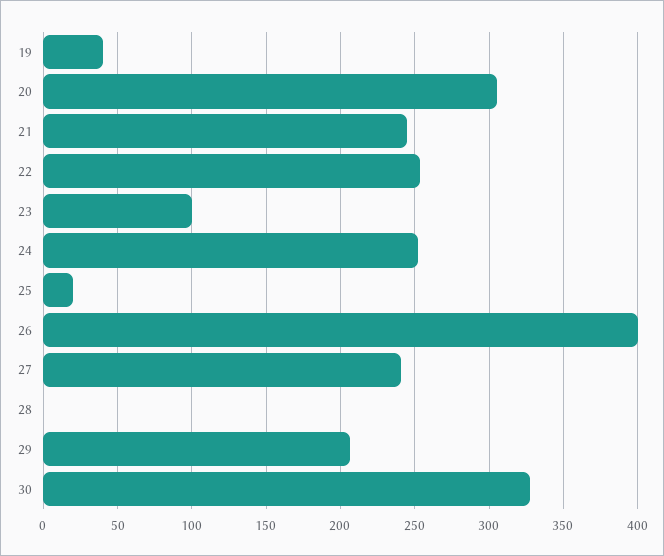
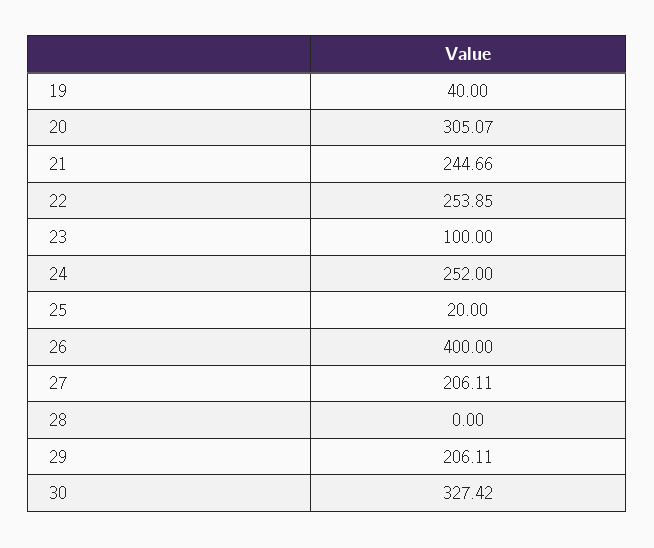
  {
    "19": 40,
    "20": 305.07,
    "21": 244.66,
    "22": 253.85,
    "23": 100,
    "24": 252,
    "25": 20,
    "26": 400,
-   "27": 240,
+   "27": 206.11,
    "28": 0,
    "29": 206.11,
    "30": 327.42
  }

